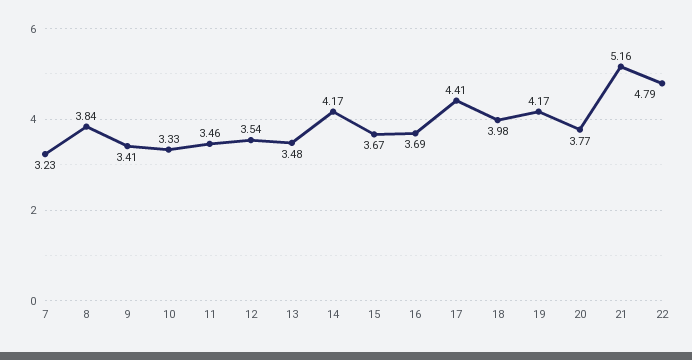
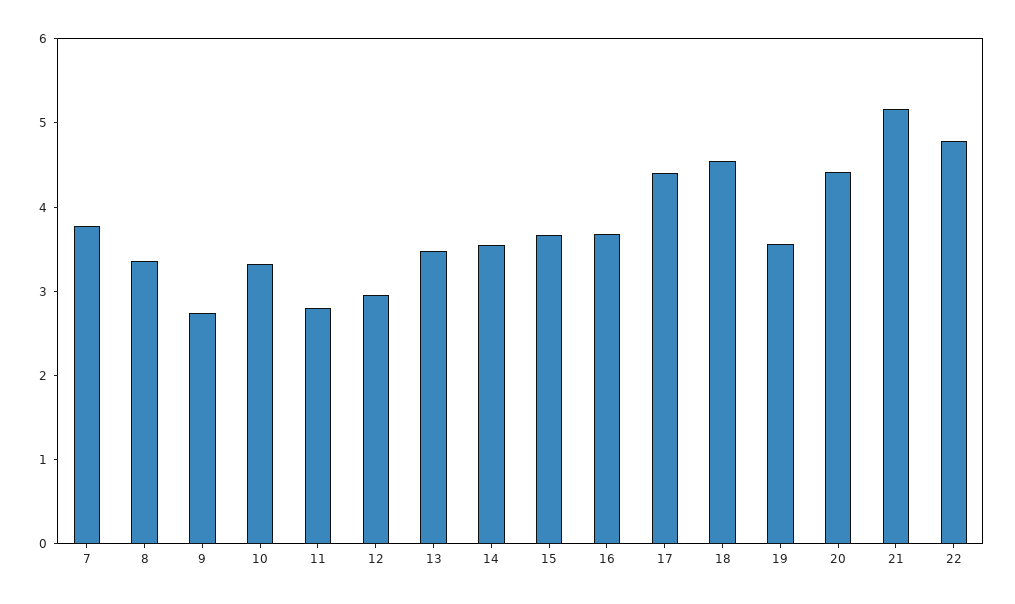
  {
-   "7": 3.23,
+   "7": 3.8,
-   "8": 3.84,
+   "8": 3.4,
-   "9": 3.41,
+   "9": 2.8,
    "10": 3.33,
-   "11": 3.46,
+   "11": 2.8,
-   "12": 3.54,
+   "12": 3,
    "13": 3.48,
-   "14": 4.17,
+   "14": 3.6,
    "15": 3.67,
    "16": 3.69,
    "17": 4.41,
-   "18": 3.98,
+   "18": 4.6,
-   "19": 4.17,
+   "19": 3.6,
-   "20": 3.77,
+   "20": 4.4,
    "21": 5.16,
    "22": 4.79
  }

